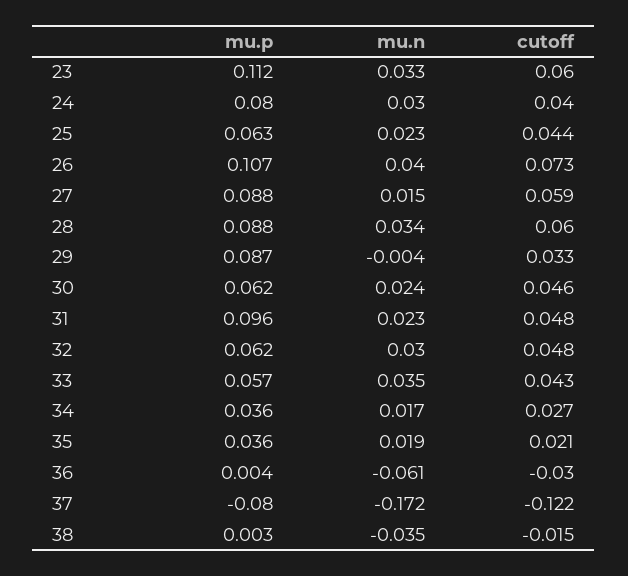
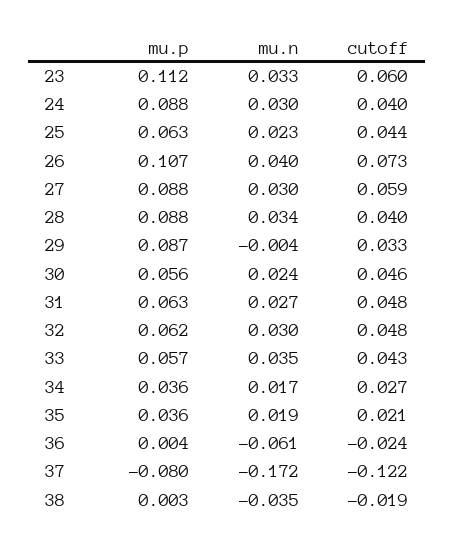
  {
    "mu.p": {
      "23": 0.112,
-     "24": 0.08,
+     "24": 0.088,
      "25": 0.063,
      "26": 0.107,
      "27": 0.088,
      "28": 0.088,
      "29": 0.087,
-     "30": 0.062,
+     "30": 0.056,
-     "31": 0.096,
+     "31": 0.063,
      "32": 0.062,
      "33": 0.057,
      "34": 0.036,
      "35": 0.036,
      "36": 0.004,
      "37": -0.08,
      "38": 0.003
    },
    "mu.n": {
      "23": 0.033,
      "24": 0.03,
      "25": 0.023,
      "26": 0.04,
-     "27": 0.015,
+     "27": 0.03,
      "28": 0.034,
      "29": -0.004,
      "30": 0.024,
-     "31": 0.023,
+     "31": 0.027,
      "32": 0.03,
      "33": 0.035,
      "34": 0.017,
      "35": 0.019,
      "36": -0.061,
      "37": -0.172,
      "38": -0.035
    },
    "cutoff": {
      "23": 0.06,
      "24": 0.04,
      "25": 0.044,
      "26": 0.073,
      "27": 0.059,
-     "28": 0.06,
+     "28": 0.04,
      "29": 0.033,
      "30": 0.046,
      "31": 0.048,
      "32": 0.048,
      "33": 0.043,
      "34": 0.027,
      "35": 0.021,
-     "36": -0.03,
+     "36": -0.024,
      "37": -0.122,
-     "38": -0.015
+     "38": -0.019
    }
  }

